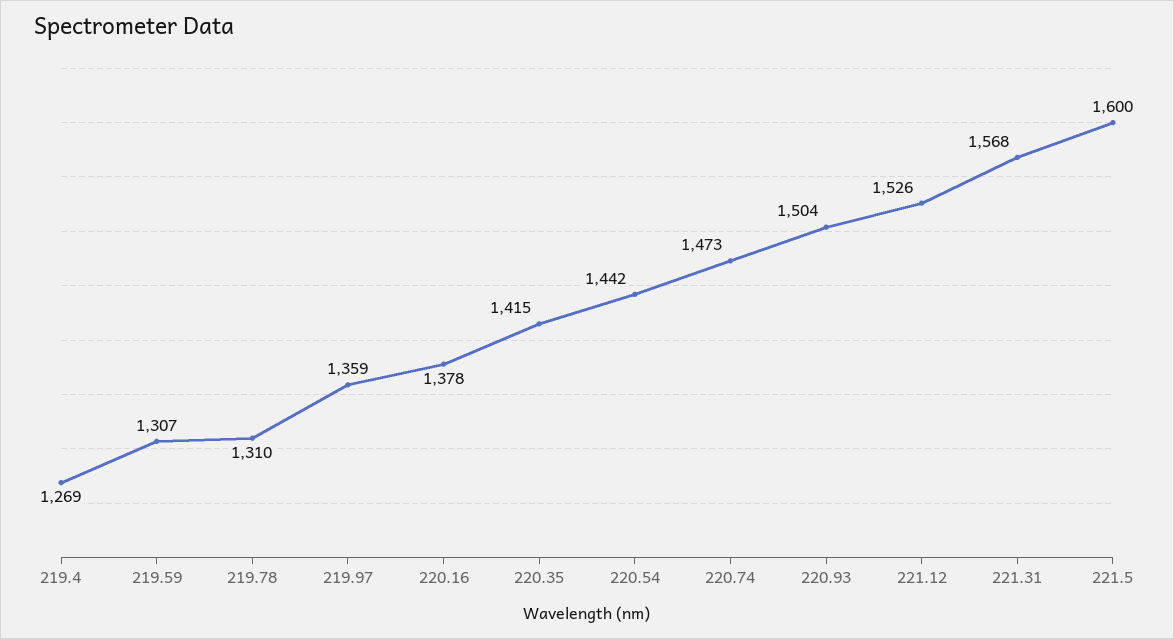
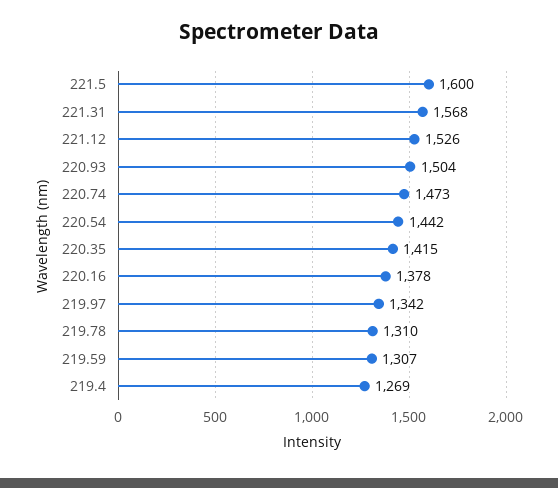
  {
    "219.4": 1269,
    "219.59": 1307,
    "219.78": 1310,
-   "219.97": 1359,
+   "219.97": 1342,
    "220.16": 1378,
    "220.35": 1415,
    "220.54": 1442,
    "220.74": 1473,
    "220.93": 1504,
    "221.12": 1526,
    "221.31": 1568,
    "221.5": 1600
  }

